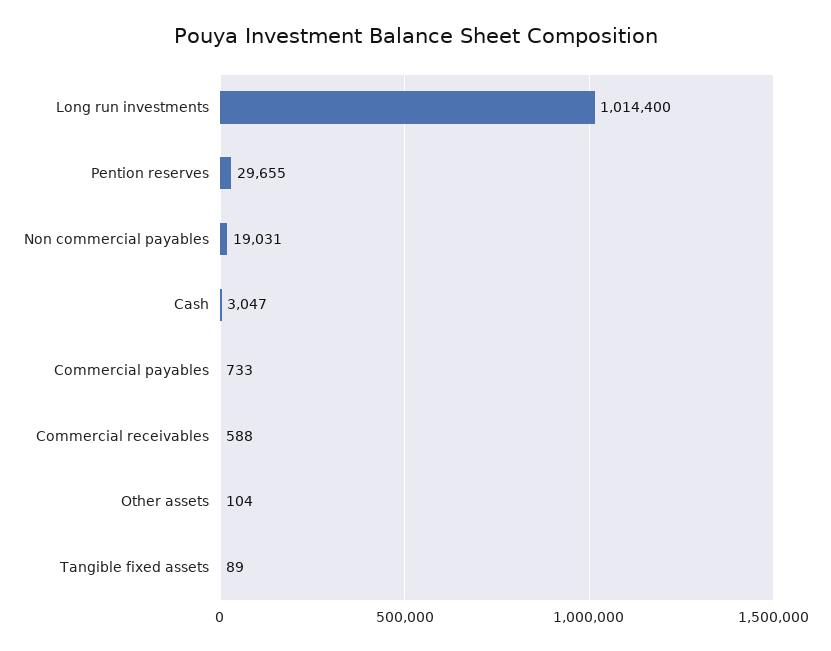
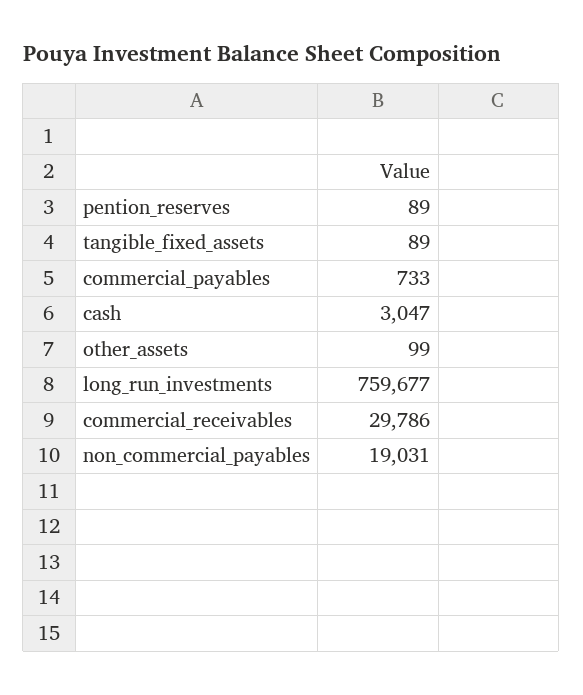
  {
-   "Long run investments": 1014400,
+   "Long run investments": 759677,
-   "Pention reserves": 29655,
+   "Pention reserves": 89,
    "Non commercial payables": 19031,
    "Cash": 3047,
    "Commercial payables": 733,
-   "Commercial receivables": 588,
+   "Commercial receivables": 29786,
-   "Other assets": 104,
+   "Other assets": 99,
    "Tangible fixed assets": 89
  }

